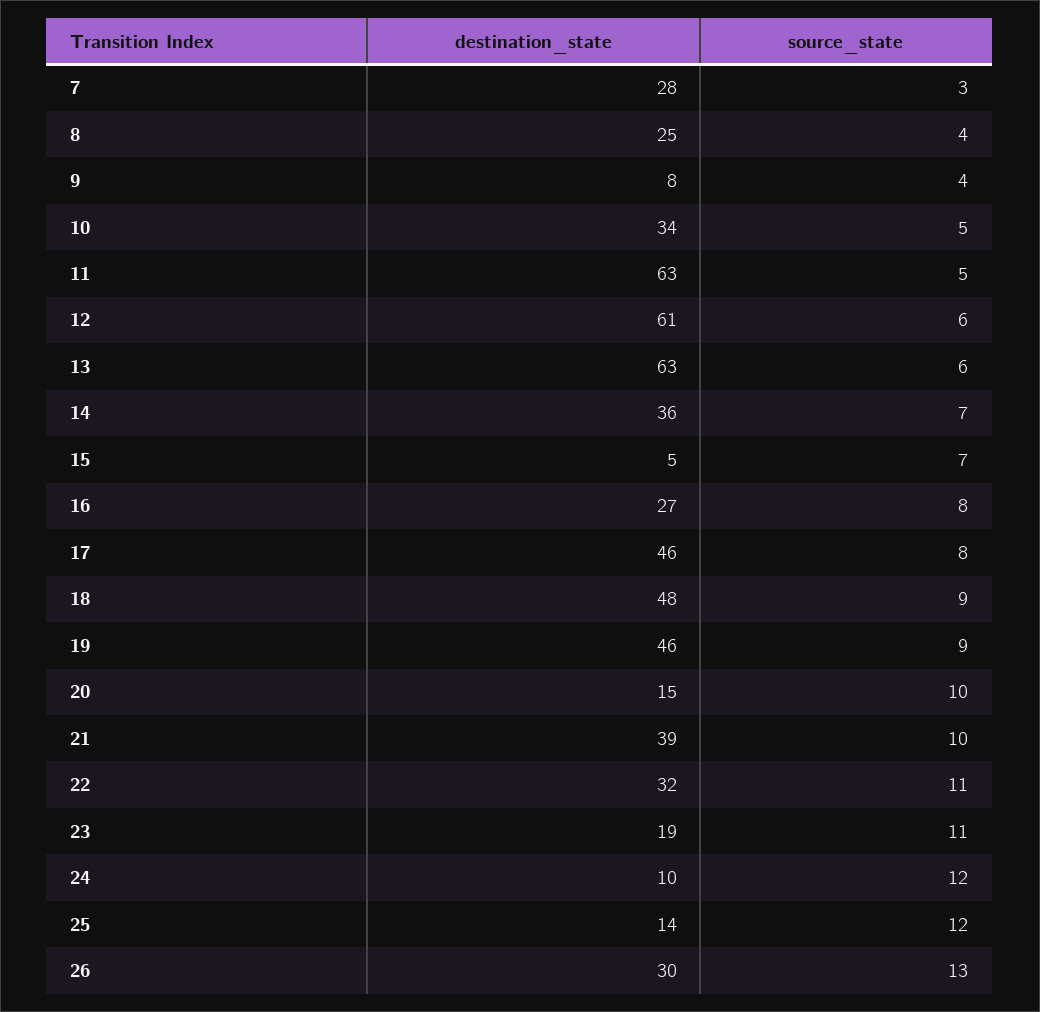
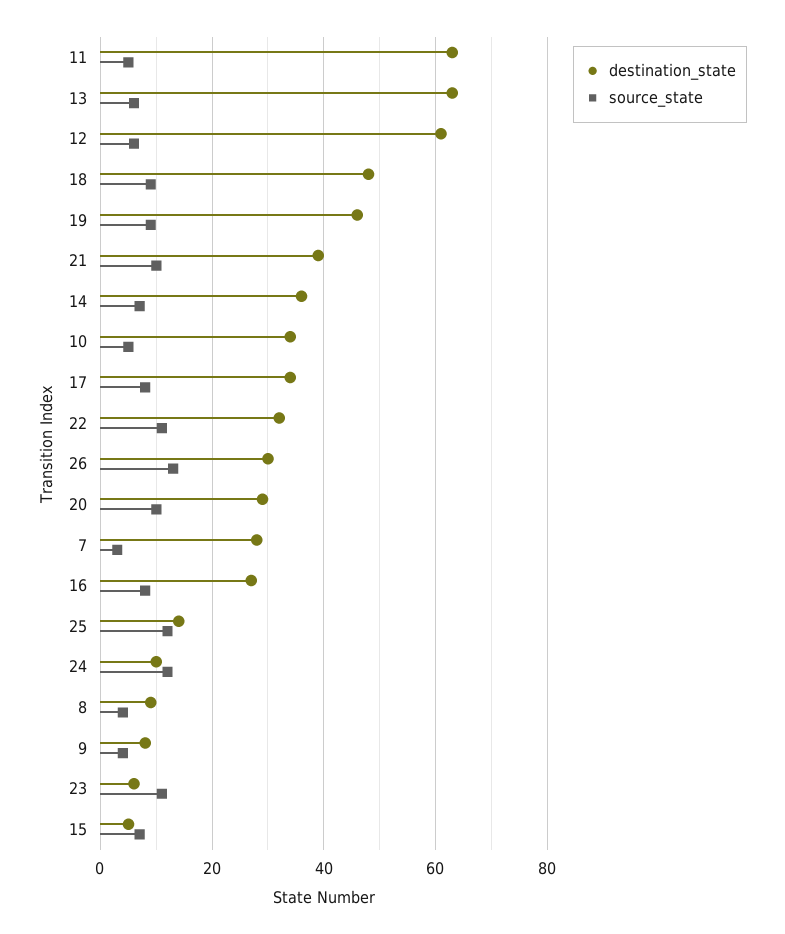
  {
    "destination_state": {
      "7": 28,
-     "8": 25,
+     "8": 10,
      "9": 8,
      "10": 34,
      "11": 63,
      "12": 61,
      "13": 63,
      "14": 36,
      "15": 5,
      "16": 27,
-     "17": 46,
+     "17": 35,
      "18": 48,
      "19": 46,
-     "20": 15,
+     "20": 30,
      "21": 39,
      "22": 32,
-     "23": 19,
+     "23": 5,
      "24": 10,
      "25": 14,
      "26": 30
    },
    "source_state": {
      "7": 3,
      "8": 4,
      "9": 4,
      "10": 5,
      "11": 5,
      "12": 6,
      "13": 6,
      "14": 7,
      "15": 7,
      "16": 8,
      "17": 8,
      "18": 9,
      "19": 9,
      "20": 10,
      "21": 10,
      "22": 11,
      "23": 11,
      "24": 12,
      "25": 12,
      "26": 13
    }
  }

